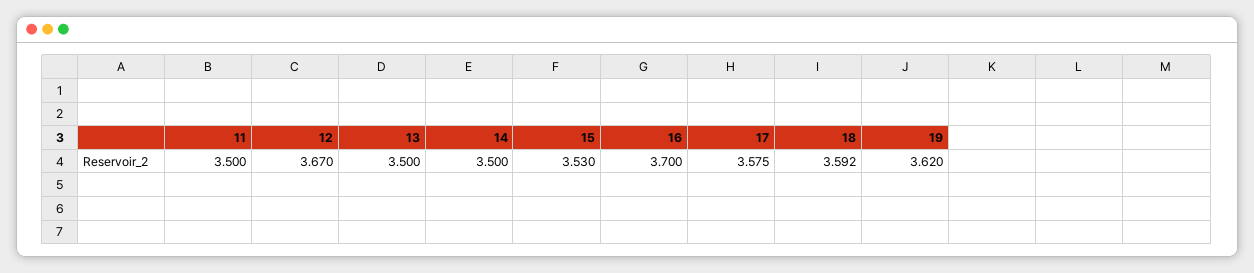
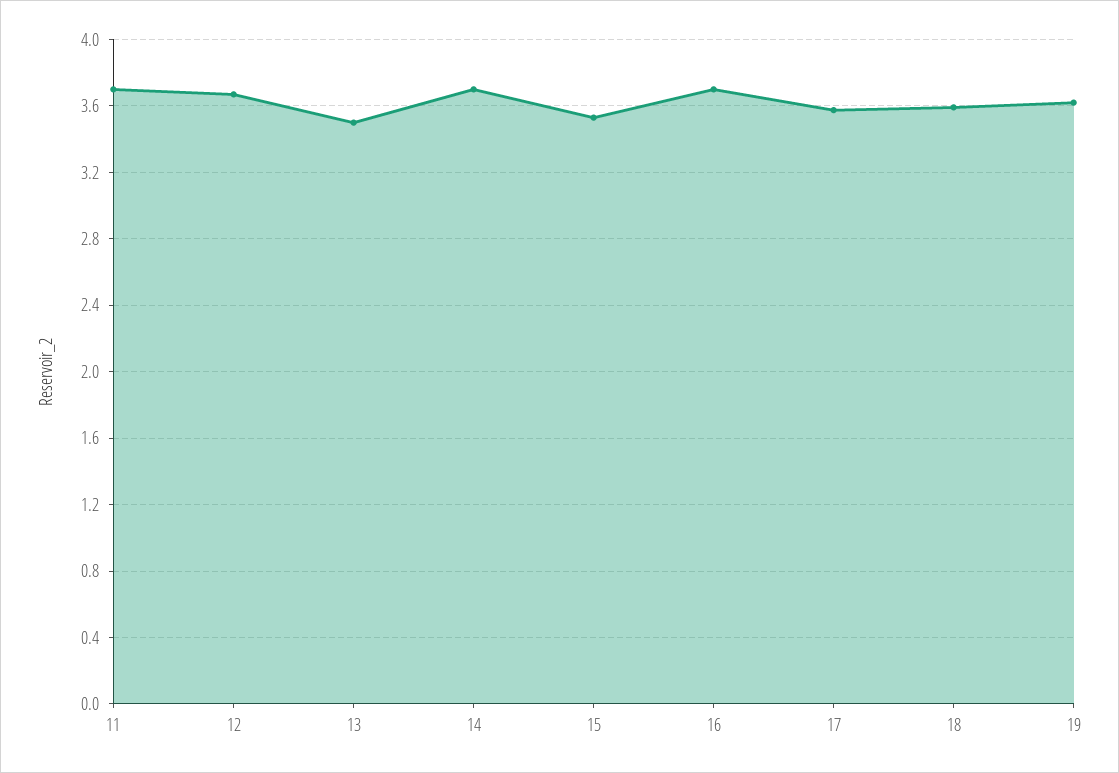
  {
-   "11": 3.5,
+   "11": 3.7,
    "12": 3.67,
    "13": 3.5,
-   "14": 3.5,
+   "14": 3.7,
    "15": 3.53,
    "16": 3.7,
    "17": 3.575,
    "18": 3.592,
    "19": 3.62
  }

